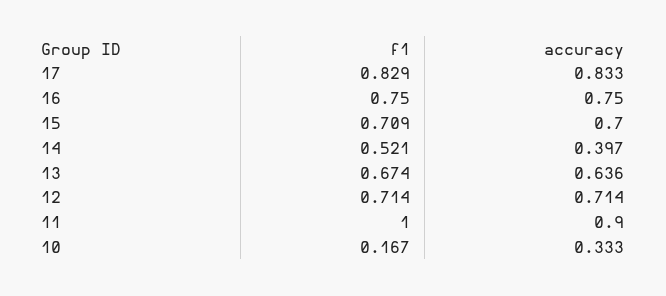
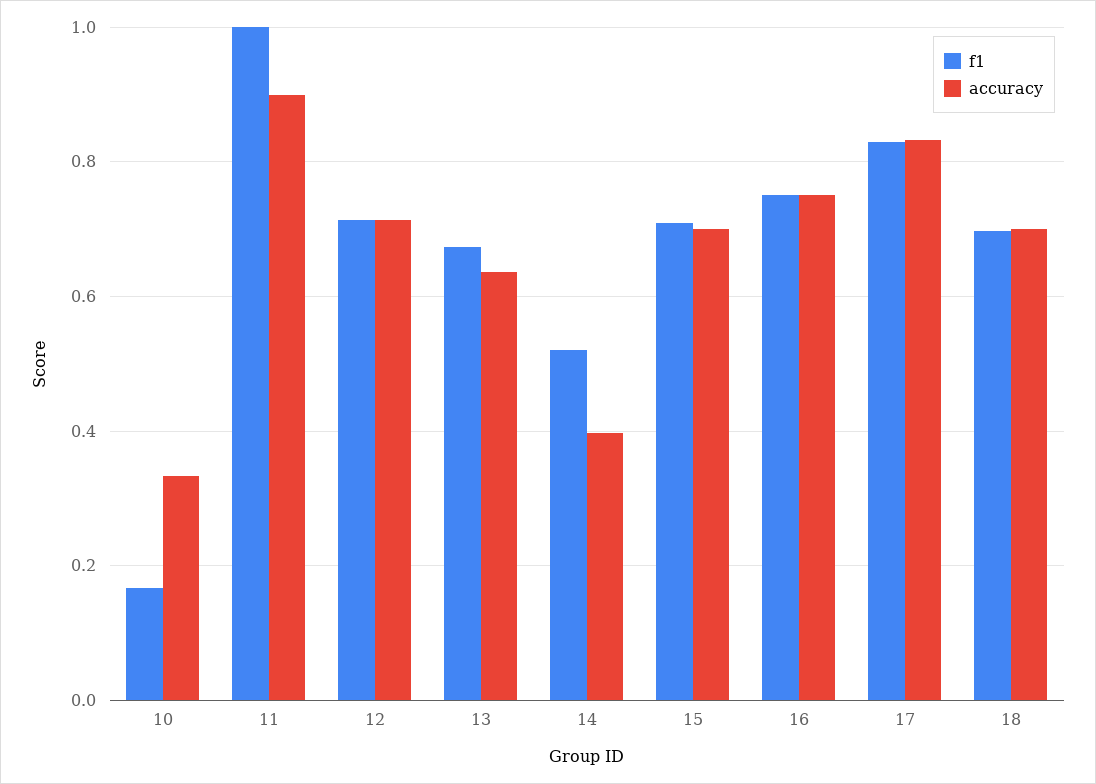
  {
    "f1": {
      "17": 0.829,
      "16": 0.75,
      "15": 0.709,
      "14": 0.521,
      "13": 0.674,
      "12": 0.714,
      "11": 1,
-     "10": 0.167
+     "10": 0.167,
+     "18": 0.7
    },
    "accuracy": {
      "17": 0.833,
      "16": 0.75,
      "15": 0.7,
      "14": 0.397,
      "13": 0.636,
      "12": 0.714,
      "11": 0.9,
-     "10": 0.333
+     "10": 0.333,
+     "18": 0.7
    }
  }

